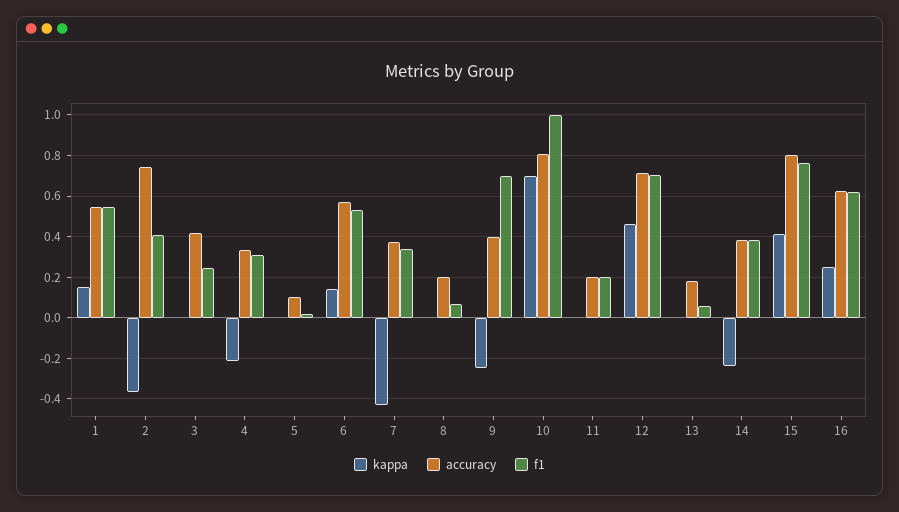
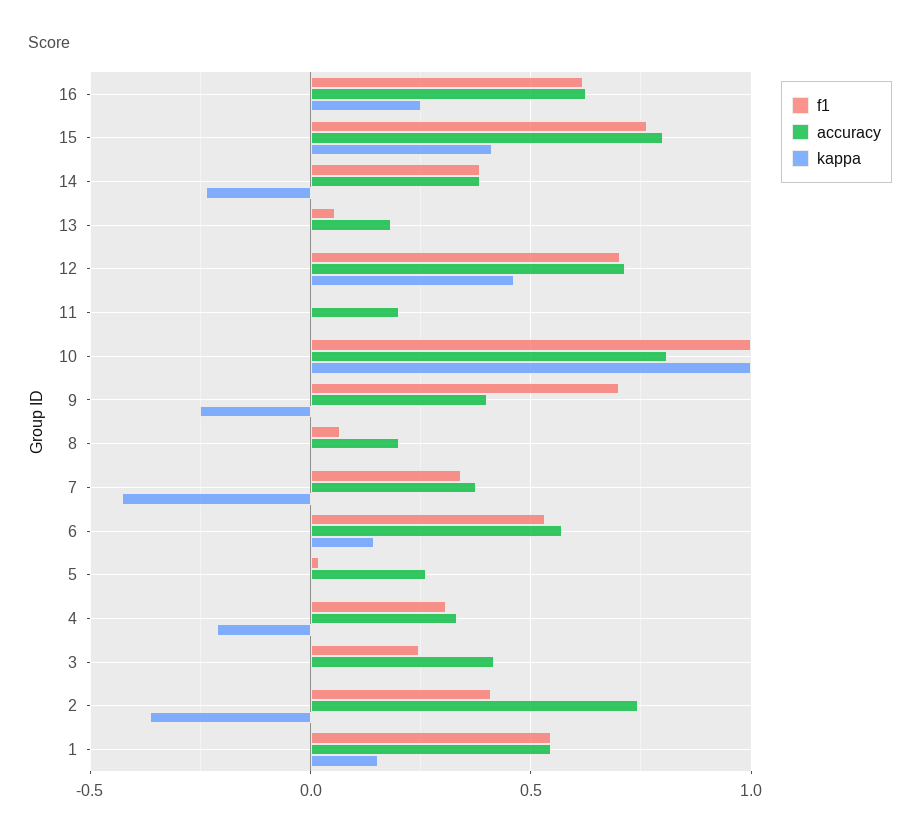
  {
    "kappa": {
      "1": 0.15,
      "2": -0.35,
      "3": 0,
      "4": -0.2,
      "5": 0,
      "6": 0.15,
      "7": -0.45,
      "8": 0,
      "9": -0.25,
-     "10": 0.7,
+     "10": 1,
      "11": 0,
      "12": 0.45,
      "13": 0,
      "14": -0.25,
      "15": 0.4,
      "16": 0.25
    },
    "accuracy": {
      "1": 0.55,
      "2": 0.75,
      "3": 0.4,
      "4": 0.35,
-     "5": 0.1,
+     "5": 0.25,
      "6": 0.55,
      "7": 0.4,
      "8": 0.2,
      "9": 0.4,
      "10": 0.8,
      "11": 0.2,
      "12": 0.7,
      "13": 0.2,
      "14": 0.4,
      "15": 0.8,
      "16": 0.65
    },
    "f1": {
      "1": 0.55,
      "2": 0.4,
      "3": 0.25,
      "4": 0.3,
      "5": 0,
      "6": 0.55,
      "7": 0.35,
      "8": 0.05,
      "9": 0.7,
      "10": 1,
-     "11": 0.2,
+     "11": 0,
      "12": 0.7,
      "13": 0.05,
      "14": 0.4,
      "15": 0.75,
      "16": 0.6
    }
  }

